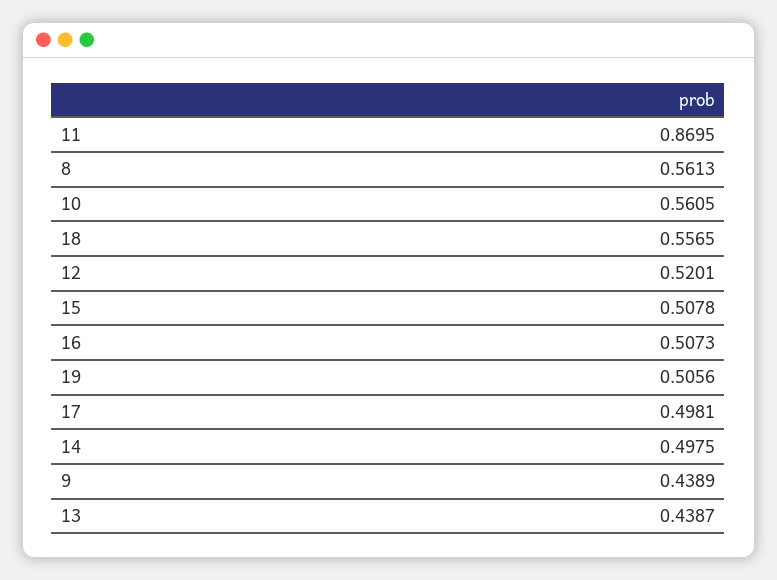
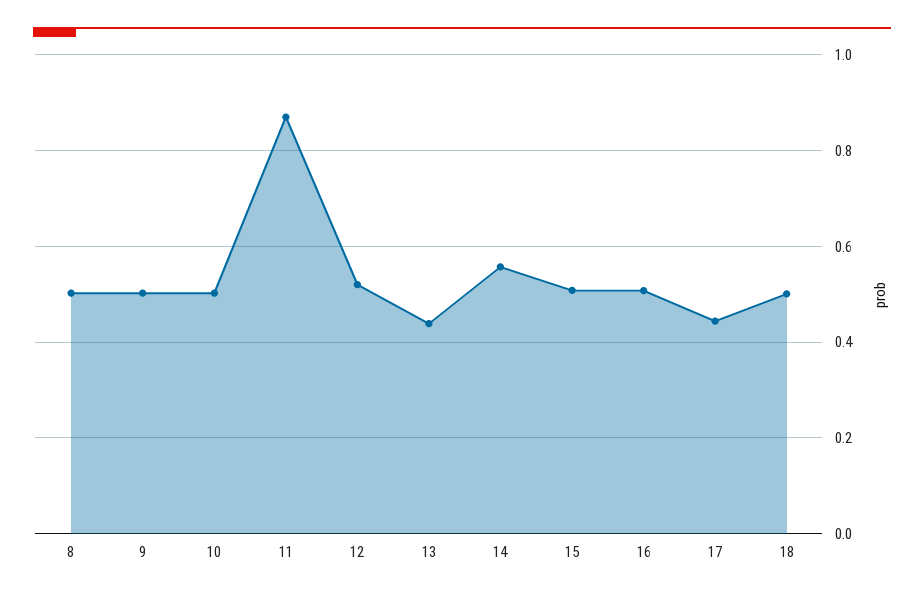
  {
    "11": 0.8695,
-   "8": 0.5613,
+   "8": 0.5,
-   "10": 0.5605,
+   "10": 0.5,
-   "18": 0.5565,
+   "18": 0.5,
    "12": 0.5201,
    "15": 0.5078,
    "16": 0.5073,
-   "19": 0.5056,
-   "17": 0.4981,
+   "17": 0.44,
-   "14": 0.4975,
+   "14": 0.56,
-   "9": 0.4389,
+   "9": 0.5,
    "13": 0.4387
  }

